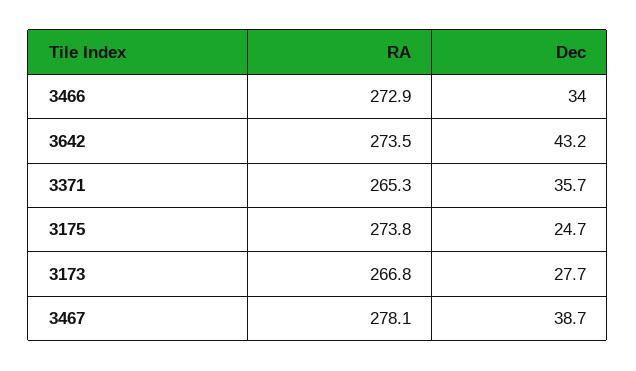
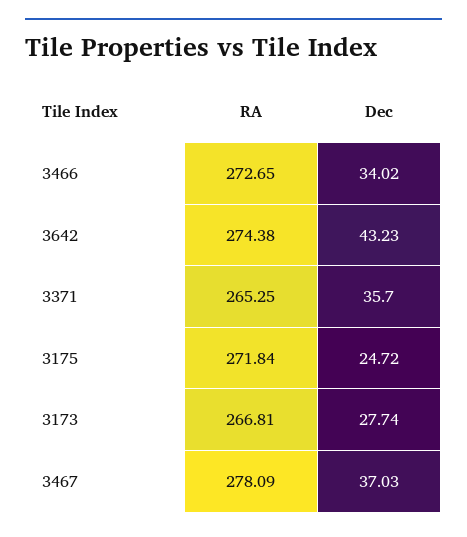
  {
    "RA": {
-     "3466": 272.9,
+     "3466": 272.65,
-     "3642": 273.5,
+     "3642": 274.38,
      "3371": 265.25,
-     "3175": 273.8,
+     "3175": 271.84,
      "3173": 266.81,
      "3467": 278.09
    },
    "Dec": {
      "3466": 34.02,
      "3642": 43.23,
      "3371": 35.7,
      "3175": 24.72,
      "3173": 27.74,
-     "3467": 38.7
+     "3467": 37.03
    }
  }

